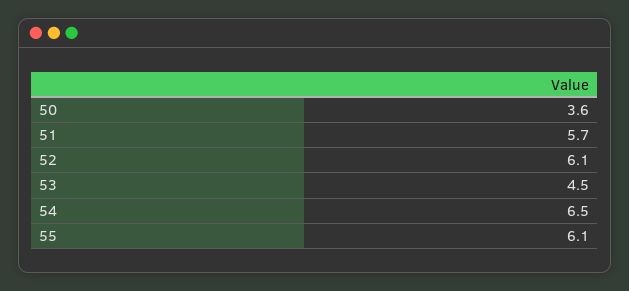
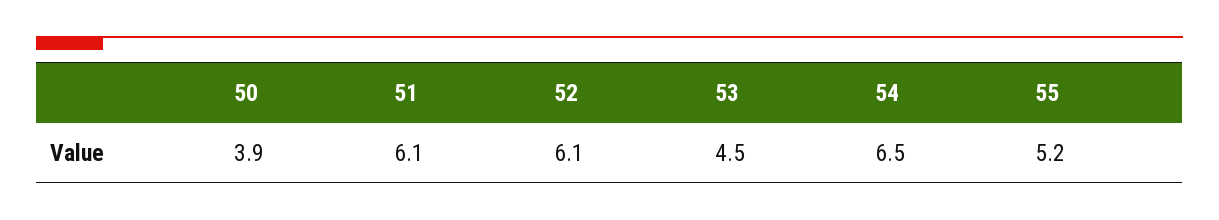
  {
-   "50": 3.6,
+   "50": 3.9,
-   "51": 5.7,
+   "51": 6.1,
    "52": 6.1,
    "53": 4.5,
    "54": 6.5,
-   "55": 6.1
+   "55": 5.2
  }

